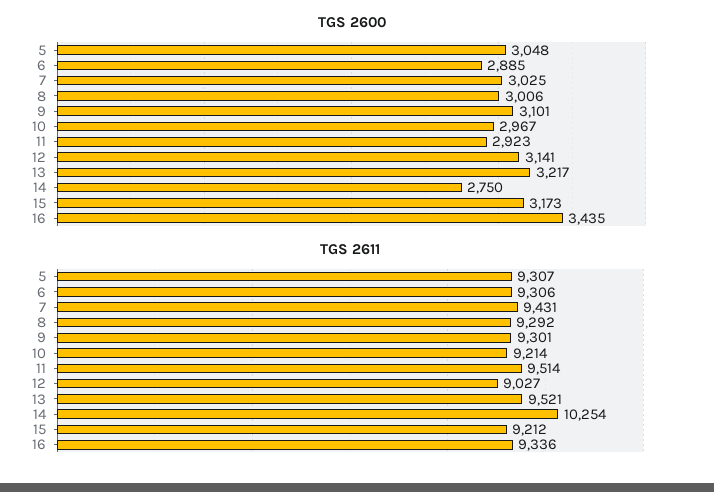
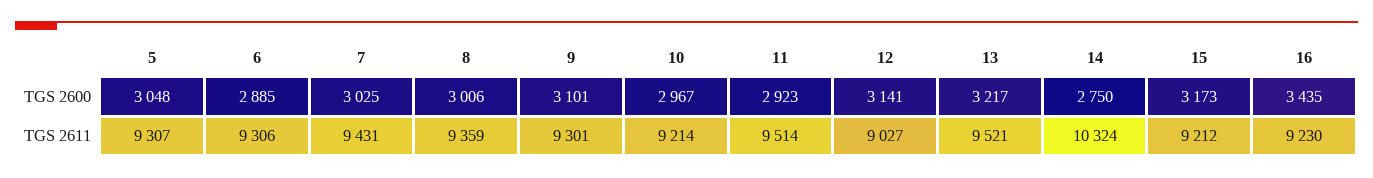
  {
    "TGS 2600": {
      "5": 3048,
      "6": 2885,
      "7": 3025,
      "8": 3006,
      "9": 3101,
      "10": 2967,
      "11": 2923,
      "12": 3141,
      "13": 3217,
      "14": 2750,
      "15": 3173,
      "16": 3435
    },
    "TGS 2611": {
      "5": 9307,
      "6": 9306,
      "7": 9431,
-     "8": 9292,
+     "8": 9359,
      "9": 9301,
      "10": 9214,
      "11": 9514,
      "12": 9027,
      "13": 9521,
-     "14": 10254,
+     "14": 10324,
      "15": 9212,
-     "16": 9336
+     "16": 9230
    }
  }

